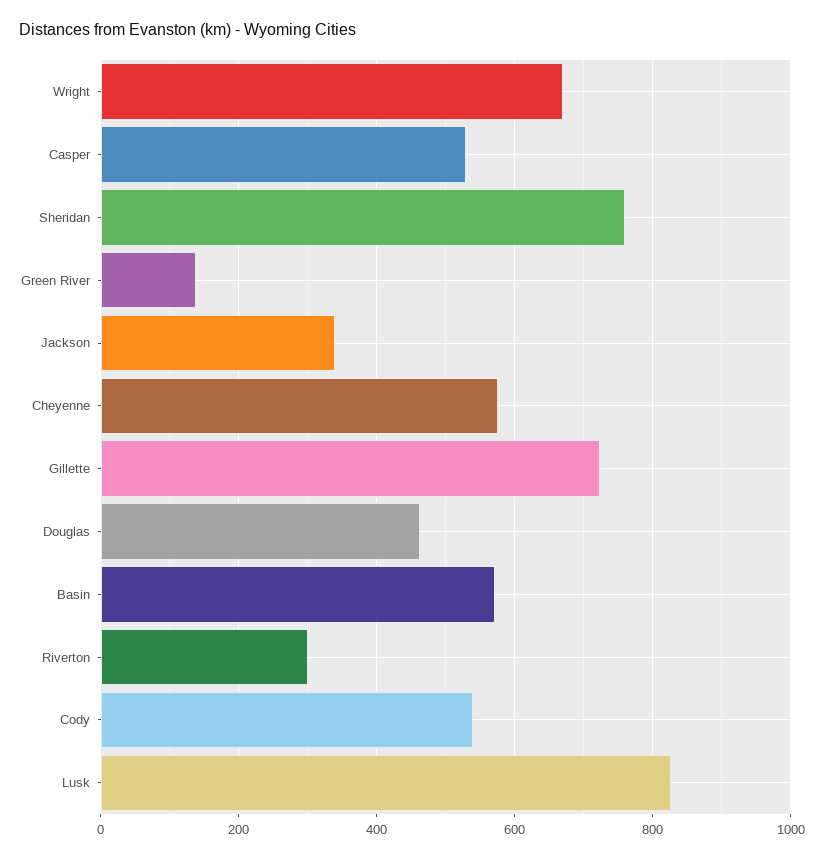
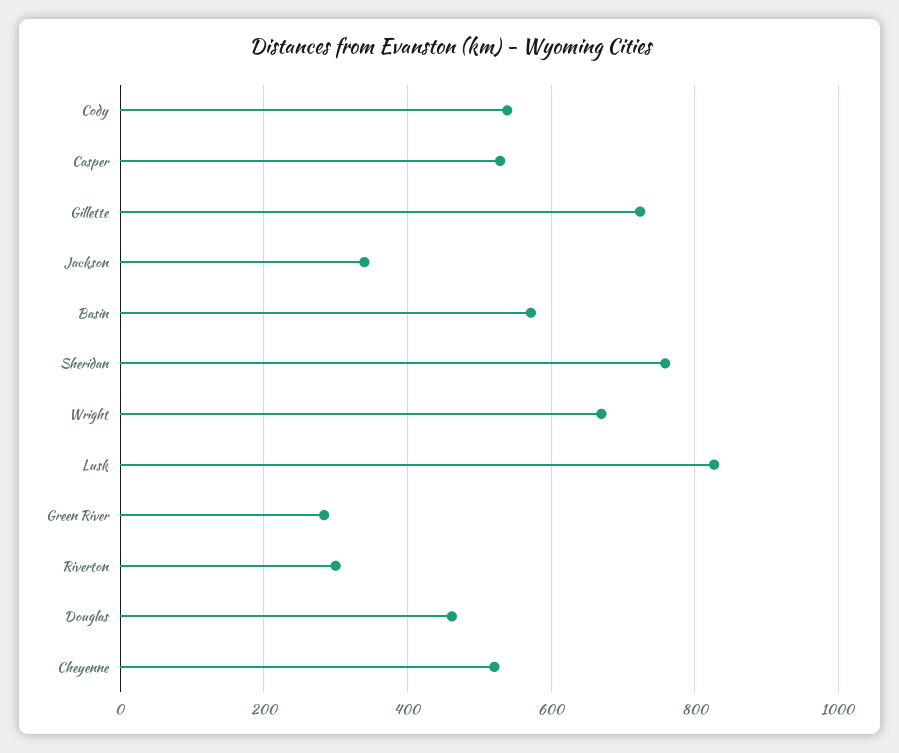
  {
    "Wright": 680,
    "Casper": 520,
    "Sheridan": 760,
-   "Green River": 140,
+   "Green River": 280,
    "Jackson": 340,
-   "Cheyenne": 580,
+   "Cheyenne": 520,
    "Gillette": 720,
    "Douglas": 460,
    "Basin": 580,
    "Riverton": 300,
    "Cody": 540,
    "Lusk": 820
  }

